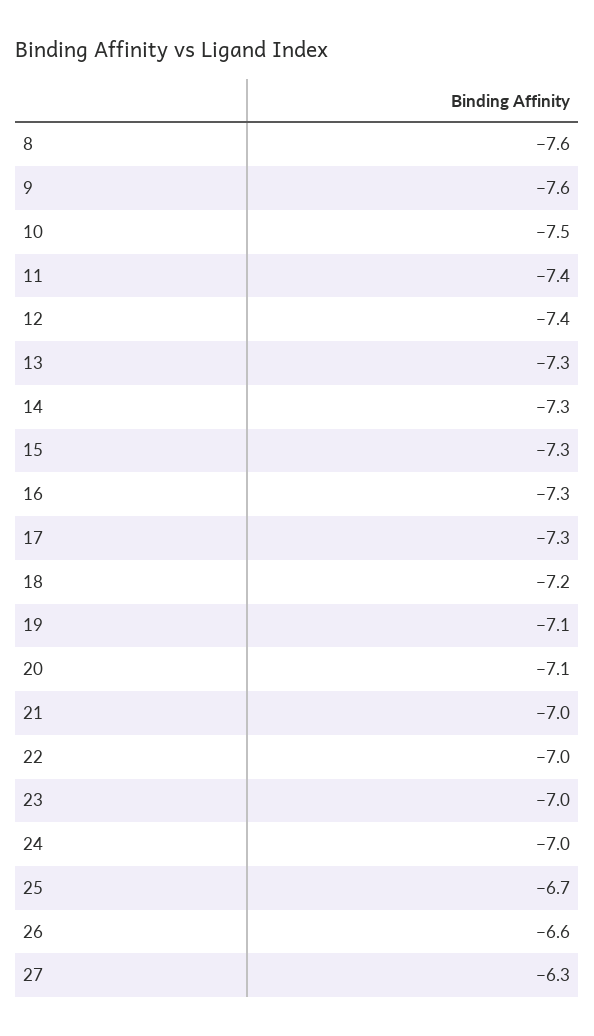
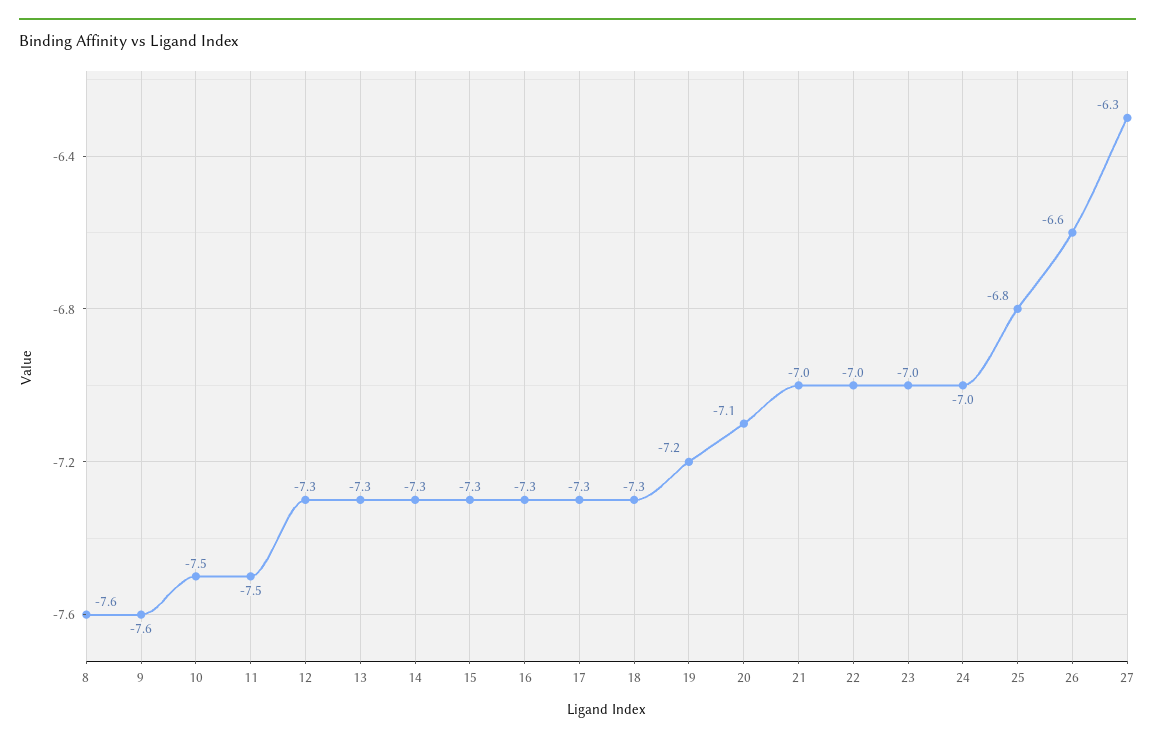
  {
    "8": -7.6,
    "9": -7.6,
    "10": -7.5,
-   "11": -7.4,
+   "11": -7.5,
-   "12": -7.4,
+   "12": -7.3,
    "13": -7.3,
    "14": -7.3,
    "15": -7.3,
    "16": -7.3,
    "17": -7.3,
-   "18": -7.2,
+   "18": -7.3,
-   "19": -7.1,
+   "19": -7.2,
    "20": -7.1,
    "21": -7,
    "22": -7,
    "23": -7,
    "24": -7,
-   "25": -6.7,
+   "25": -6.8,
    "26": -6.6,
    "27": -6.3
  }

